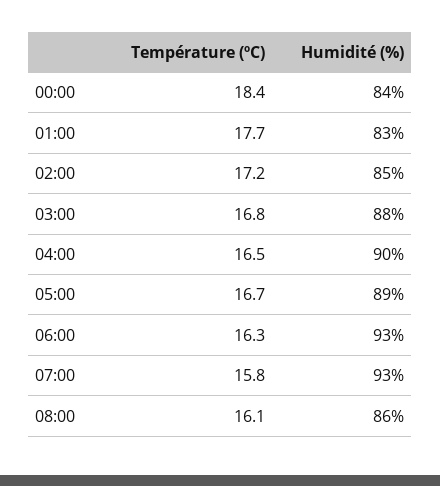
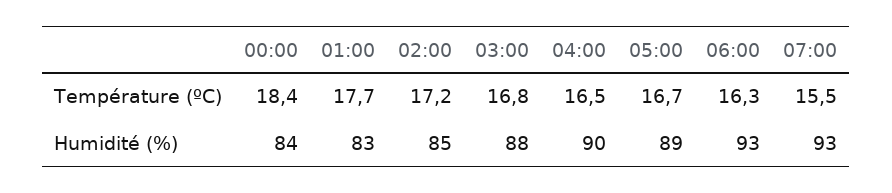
  {
    "Température (ºC)": {
      "00:00": 18.4,
      "01:00": 17.7,
      "02:00": 17.2,
      "03:00": 16.8,
      "04:00": 16.5,
      "05:00": 16.7,
      "06:00": 16.3,
-     "07:00": 15.8,
+     "07:00": 15.5
-     "08:00": 16.1
    },
    "Humidité (%)": {
      "00:00": 84,
      "01:00": 83,
      "02:00": 85,
      "03:00": 88,
      "04:00": 90,
      "05:00": 89,
      "06:00": 93,
-     "07:00": 93,
+     "07:00": 93
-     "08:00": 86
    }
  }

